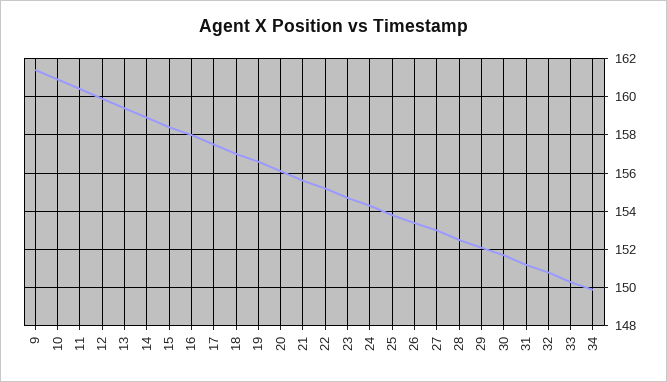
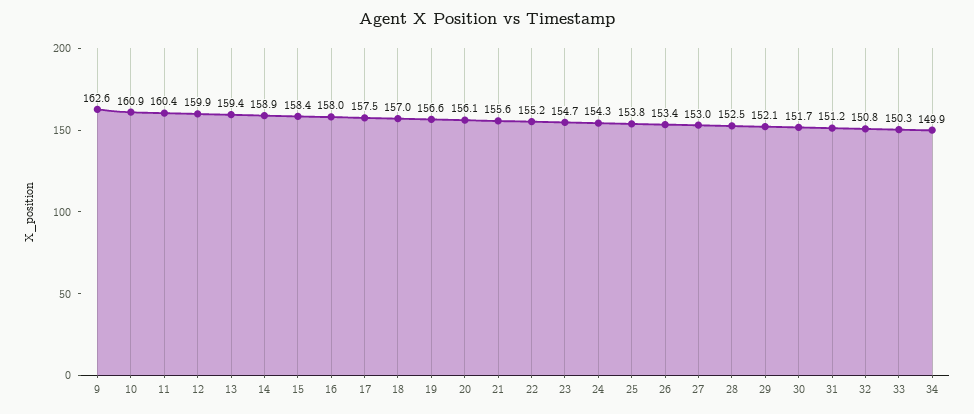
  {
-   "9": 161.5,
+   "9": 162.6,
    "10": 160.9,
    "11": 160.4,
    "12": 159.9,
    "13": 159.4,
    "14": 158.9,
    "15": 158.4,
    "16": 158,
    "17": 157.5,
    "18": 157,
    "19": 156.6,
    "20": 156.1,
    "21": 155.6,
    "22": 155.2,
    "23": 154.7,
    "24": 154.3,
    "25": 153.8,
    "26": 153.4,
    "27": 153,
    "28": 152.5,
    "29": 152.1,
    "30": 151.7,
    "31": 151.2,
    "32": 150.8,
    "33": 150.3,
    "34": 149.9
  }

